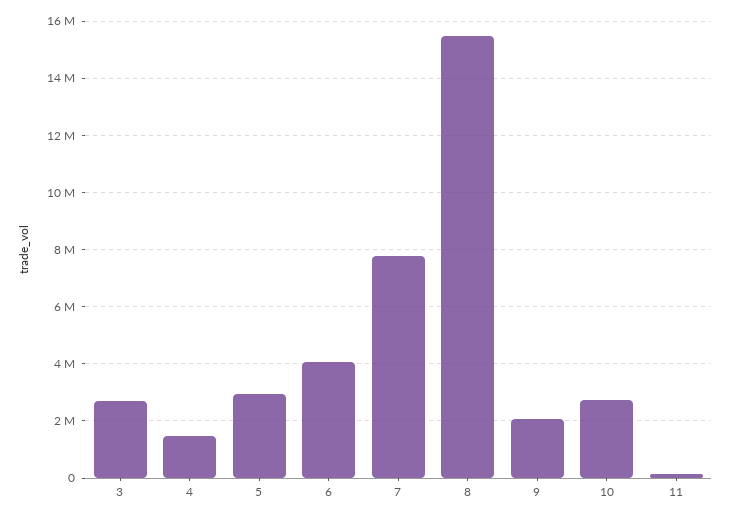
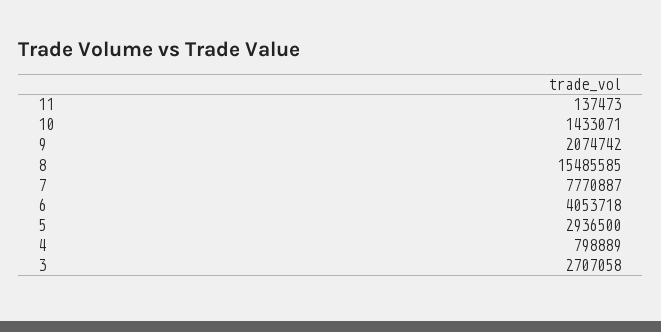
  {
    "3": 2707058,
-   "4": 1500000,
+   "4": 798889,
    "5": 2936500,
    "6": 4053718,
    "7": 7770887,
    "8": 15485585,
    "9": 2074742,
-   "10": 2750000,
+   "10": 1433071,
    "11": 137473
  }

